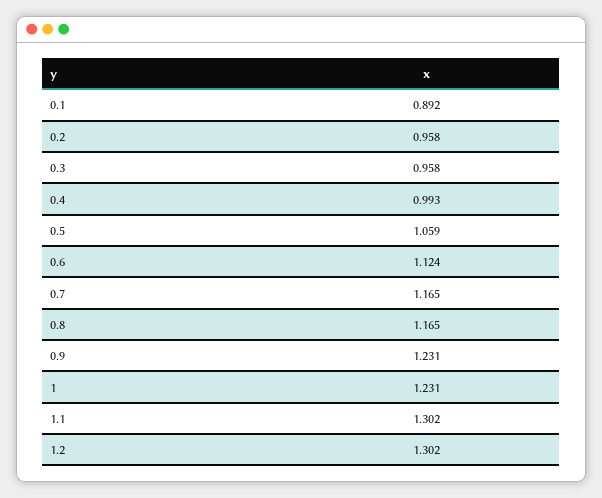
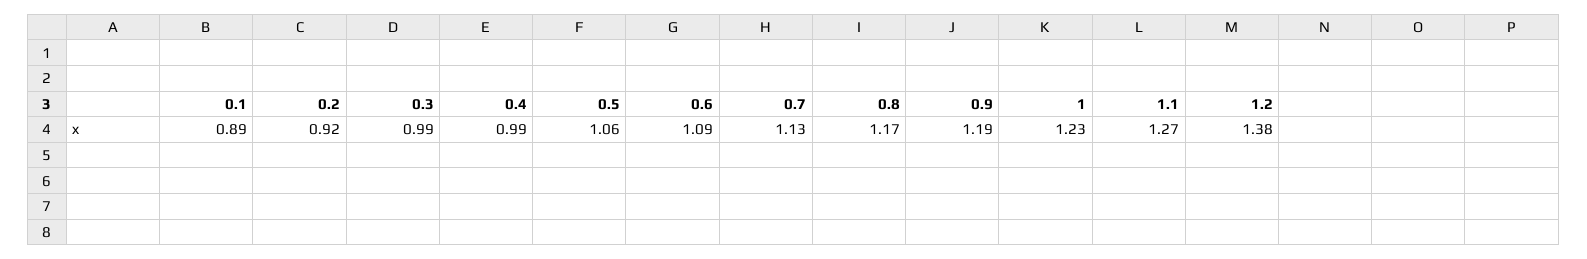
  {
    "0.1": 0.892,
-   "0.2": 0.958,
+   "0.2": 0.92,
-   "0.3": 0.958,
+   "0.3": 0.99,
    "0.4": 0.993,
    "0.5": 1.059,
-   "0.6": 1.124,
+   "0.6": 1.09,
-   "0.7": 1.165,
+   "0.7": 1.13,
    "0.8": 1.165,
-   "0.9": 1.231,
+   "0.9": 1.19,
    "1": 1.231,
-   "1.1": 1.302,
+   "1.1": 1.27,
-   "1.2": 1.302
+   "1.2": 1.38
  }

